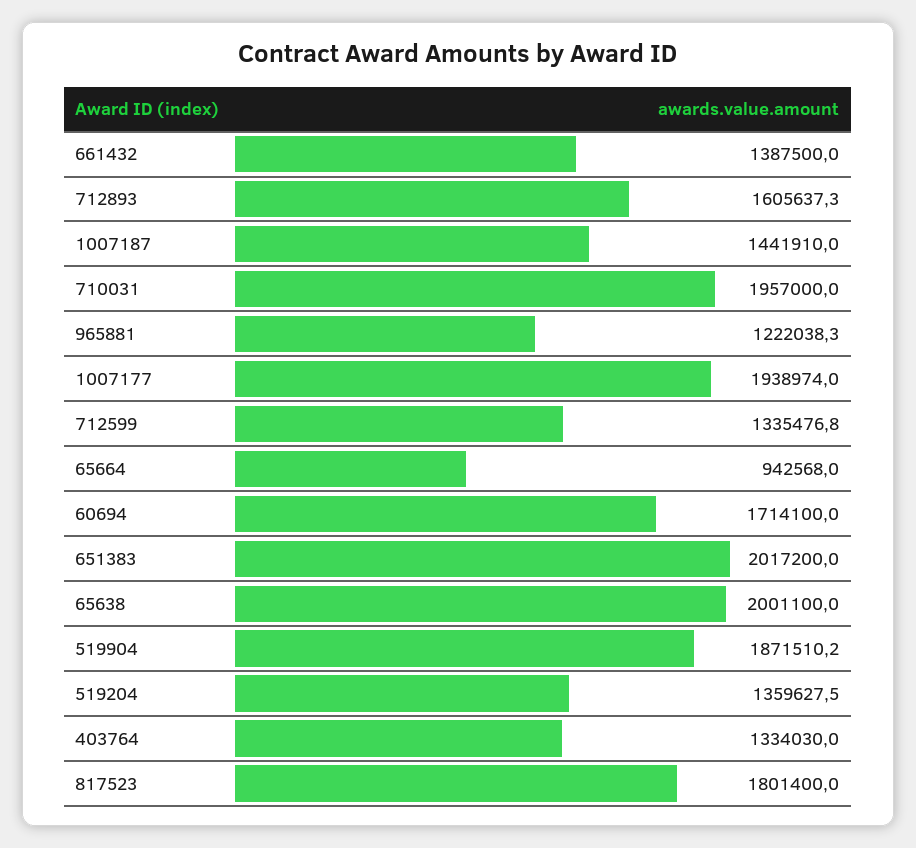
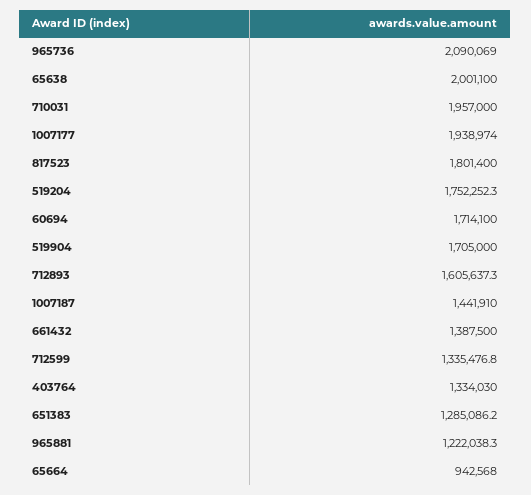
  {
    "661432": 1387500,
    "712893": 1605637.3,
    "1007187": 1441910,
    "710031": 1957000,
    "965881": 1222038.3,
    "1007177": 1938974,
    "712599": 1335476.8,
    "65664": 942568,
    "60694": 1714100,
-   "651383": 2017200,
+   "651383": 1285086.2,
    "65638": 2001100,
-   "519904": 1871510.2,
+   "519904": 1705000,
-   "519204": 1359627.5,
+   "519204": 1752252.3,
    "403764": 1334030,
-   "817523": 1801400
+   "817523": 1801400,
+   "965736": 2090069
  }

